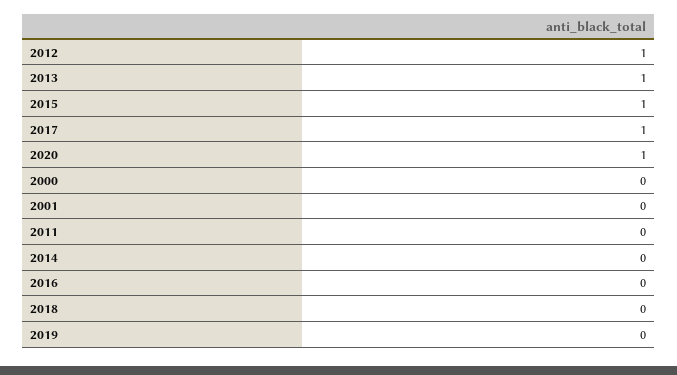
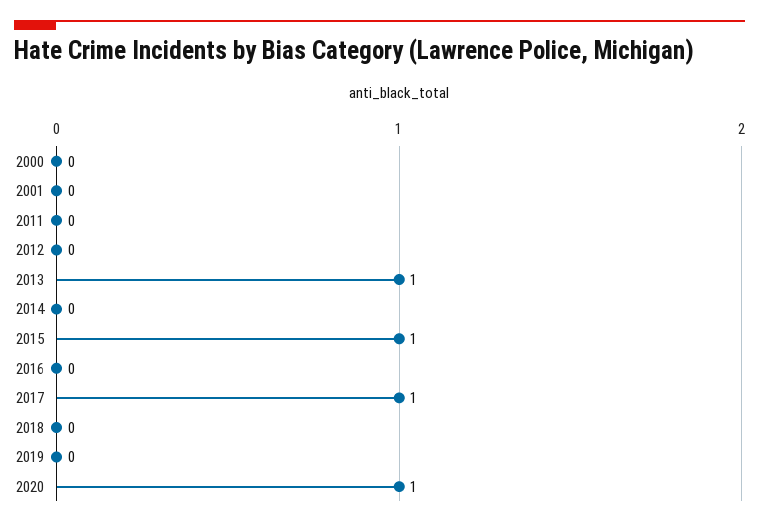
  {
-   "2012": 1,
+   "2012": 0,
    "2013": 1,
    "2015": 1,
    "2017": 1,
    "2020": 1,
    "2000": 0,
    "2001": 0,
    "2011": 0,
    "2014": 0,
    "2016": 0,
    "2018": 0,
    "2019": 0
  }

